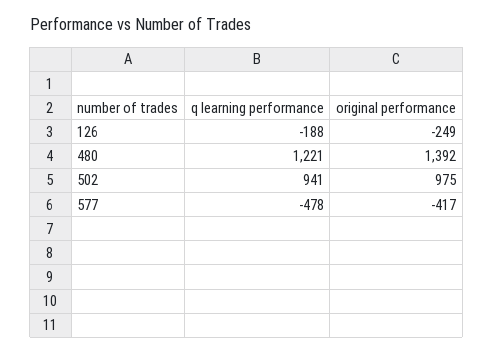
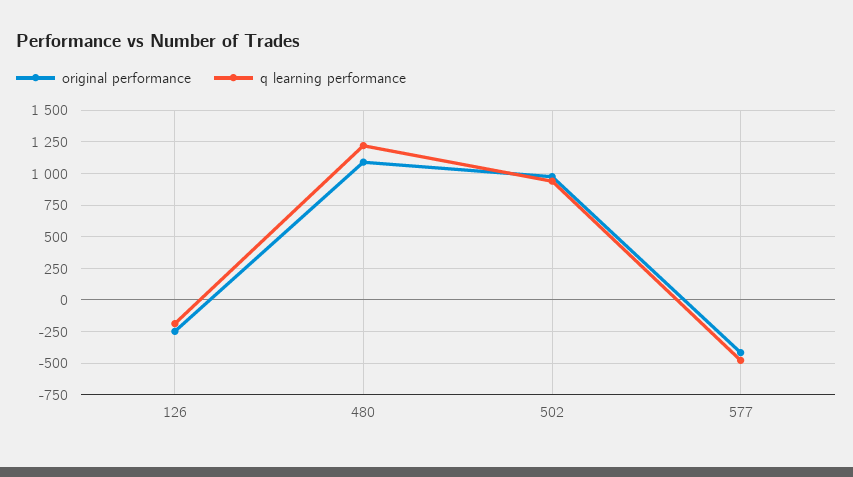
  {
    "q learning performance": {
      "126": -188,
      "480": 1221,
      "502": 941,
      "577": -478
    },
    "original performance": {
      "126": -249,
-     "480": 1392,
+     "480": 1100,
      "502": 975,
      "577": -417
    }
  }

